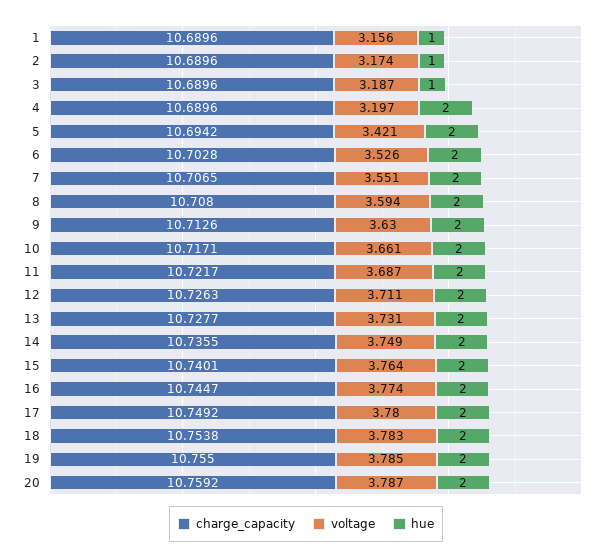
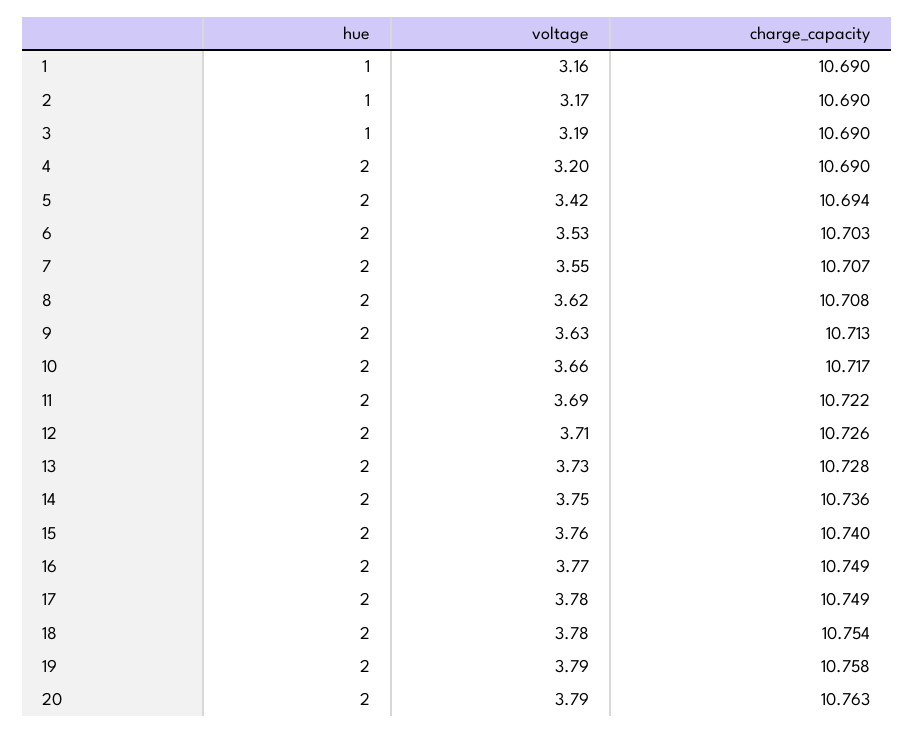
  {
    "charge_capacity": {
      "1": 10.6896,
      "2": 10.6896,
      "3": 10.6896,
      "4": 10.6896,
      "5": 10.6942,
      "6": 10.7028,
      "7": 10.7065,
      "8": 10.708,
      "9": 10.7126,
      "10": 10.7171,
      "11": 10.7217,
      "12": 10.7263,
      "13": 10.7277,
      "14": 10.7355,
      "15": 10.7401,
-     "16": 10.7447,
+     "16": 10.749,
      "17": 10.7492,
      "18": 10.7538,
-     "19": 10.755,
+     "19": 10.758,
-     "20": 10.7592
+     "20": 10.763
    },
    "voltage": {
      "1": 3.156,
      "2": 3.174,
      "3": 3.187,
      "4": 3.197,
      "5": 3.421,
      "6": 3.526,
      "7": 3.551,
-     "8": 3.594,
+     "8": 3.62,
      "9": 3.63,
      "10": 3.661,
      "11": 3.687,
      "12": 3.711,
      "13": 3.731,
      "14": 3.749,
      "15": 3.764,
      "16": 3.774,
      "17": 3.78,
      "18": 3.783,
      "19": 3.785,
      "20": 3.787
    },
    "hue": {
      "1": 1,
      "2": 1,
      "3": 1,
      "4": 2,
      "5": 2,
      "6": 2,
      "7": 2,
      "8": 2,
      "9": 2,
      "10": 2,
      "11": 2,
      "12": 2,
      "13": 2,
      "14": 2,
      "15": 2,
      "16": 2,
      "17": 2,
      "18": 2,
      "19": 2,
      "20": 2
    }
  }

